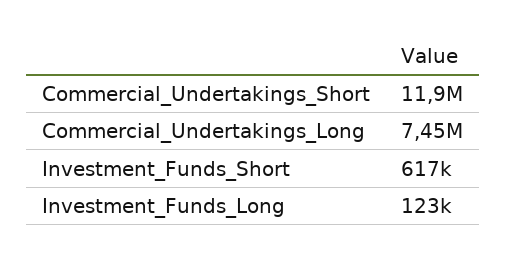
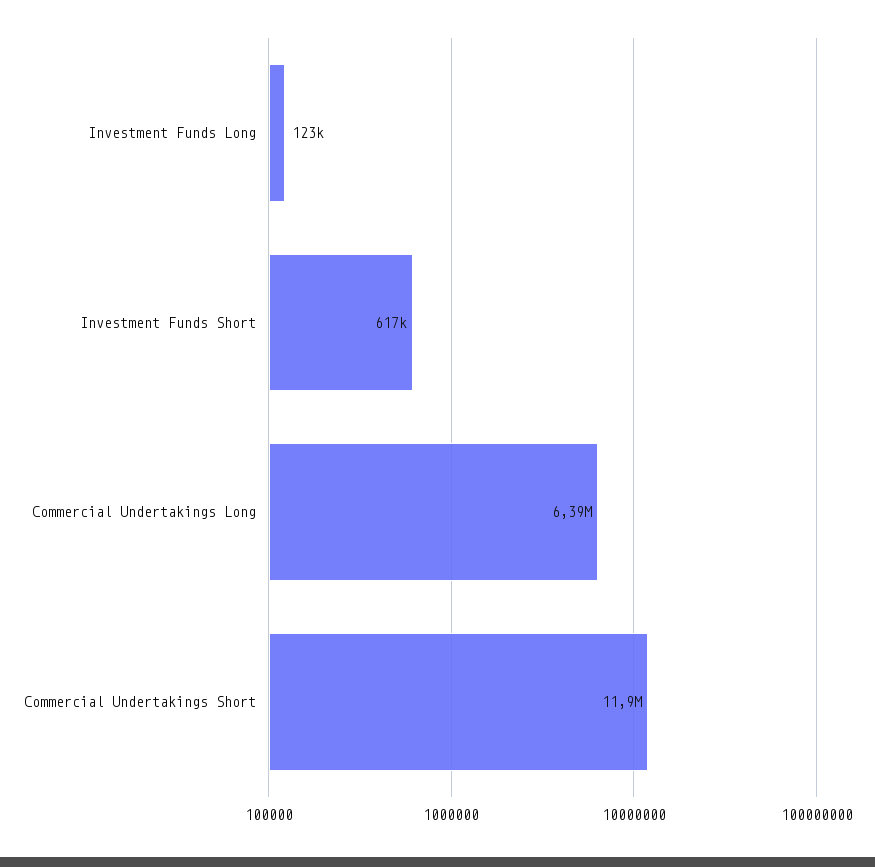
  {
    "Commercial_Undertakings_Short": 11900000,
-   "Commercial_Undertakings_Long": 7450000,
+   "Commercial_Undertakings_Long": 6390000,
    "Investment_Funds_Short": 617000,
    "Investment_Funds_Long": 123000
  }

